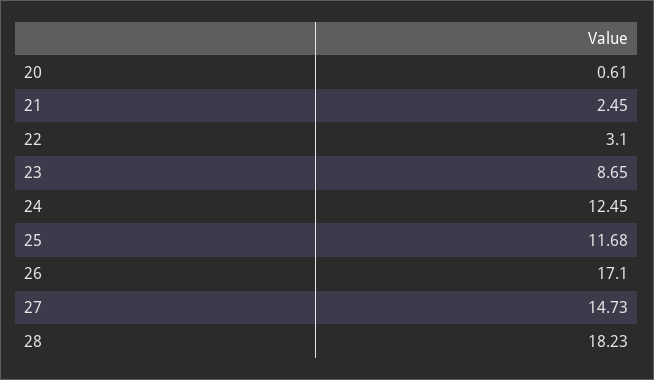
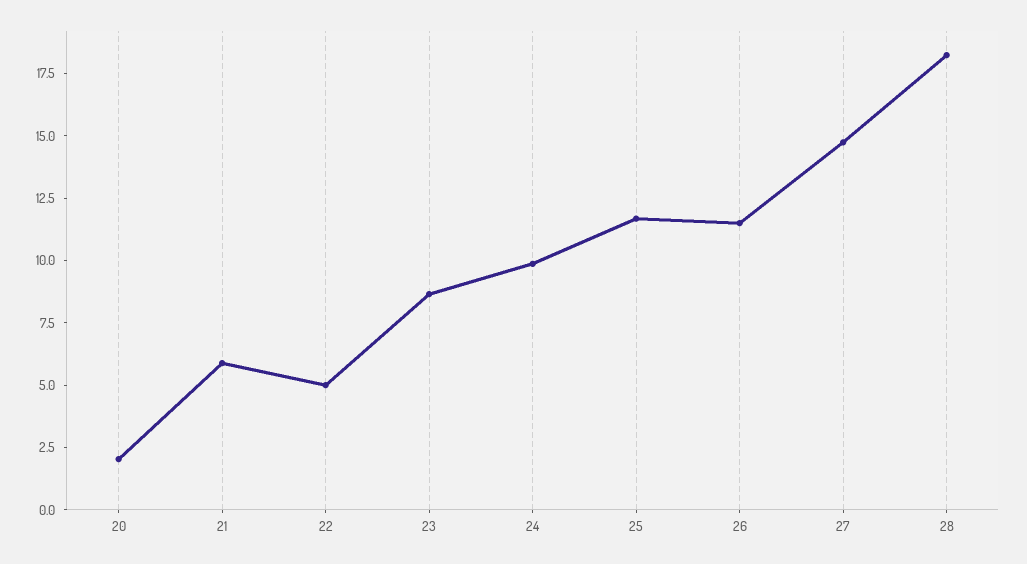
  {
-   "20": 0.61,
+   "20": 2,
-   "21": 2.45,
+   "21": 6,
-   "22": 3.1,
+   "22": 5,
    "23": 8.65,
-   "24": 12.45,
+   "24": 10,
    "25": 11.68,
-   "26": 17.1,
+   "26": 11.5,
    "27": 14.73,
    "28": 18.23
  }

